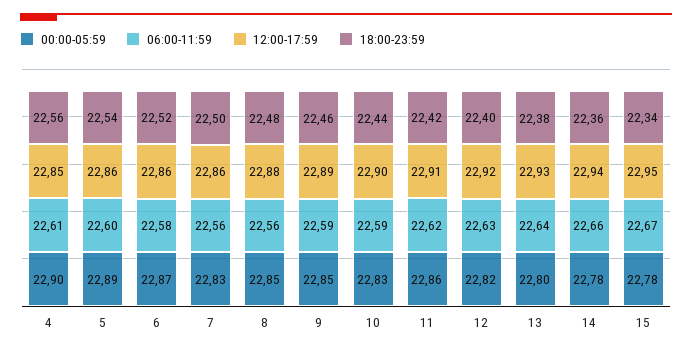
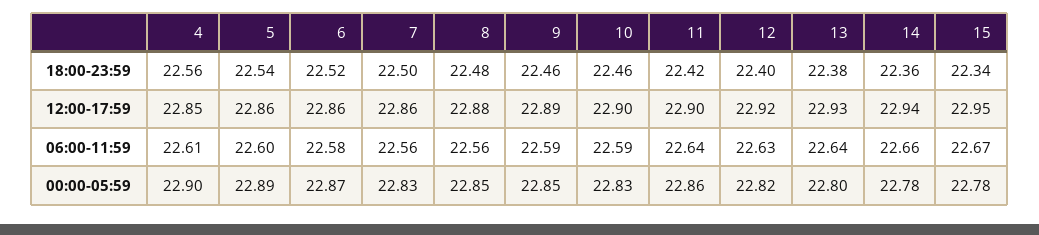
  {
    "00:00-05:59": {
      "4": 22.9,
      "5": 22.89,
      "6": 22.87,
      "7": 22.83,
      "8": 22.85,
      "9": 22.85,
      "10": 22.83,
      "11": 22.86,
      "12": 22.82,
      "13": 22.8,
      "14": 22.78,
      "15": 22.78
    },
    "06:00-11:59": {
      "4": 22.61,
      "5": 22.6,
      "6": 22.58,
      "7": 22.56,
      "8": 22.56,
      "9": 22.59,
      "10": 22.59,
-     "11": 22.62,
+     "11": 22.64,
      "12": 22.63,
      "13": 22.64,
      "14": 22.66,
      "15": 22.67
    },
    "12:00-17:59": {
      "4": 22.85,
      "5": 22.86,
      "6": 22.86,
      "7": 22.86,
      "8": 22.88,
      "9": 22.89,
      "10": 22.9,
-     "11": 22.91,
+     "11": 22.9,
      "12": 22.92,
      "13": 22.93,
      "14": 22.94,
      "15": 22.95
    },
    "18:00-23:59": {
      "4": 22.56,
      "5": 22.54,
      "6": 22.52,
      "7": 22.5,
      "8": 22.48,
      "9": 22.46,
-     "10": 22.44,
+     "10": 22.46,
      "11": 22.42,
      "12": 22.4,
      "13": 22.38,
      "14": 22.36,
      "15": 22.34
    }
  }

